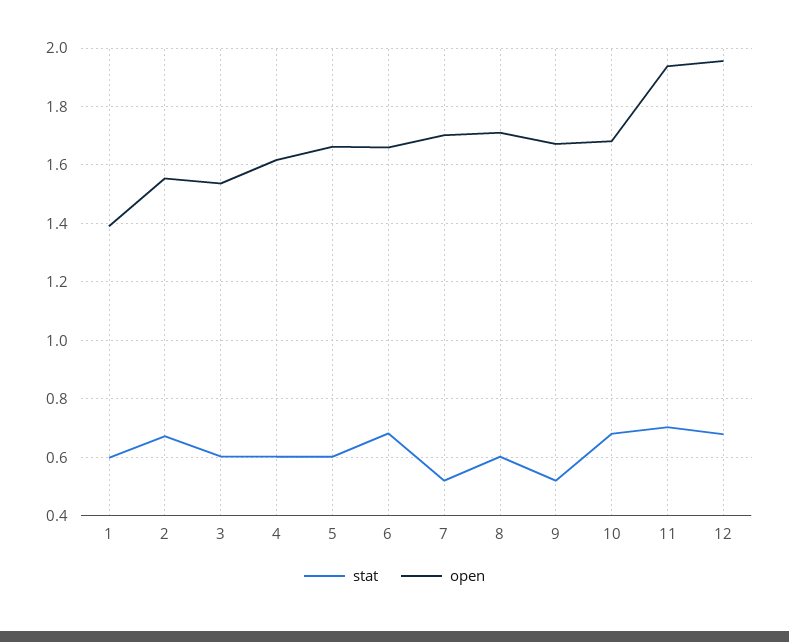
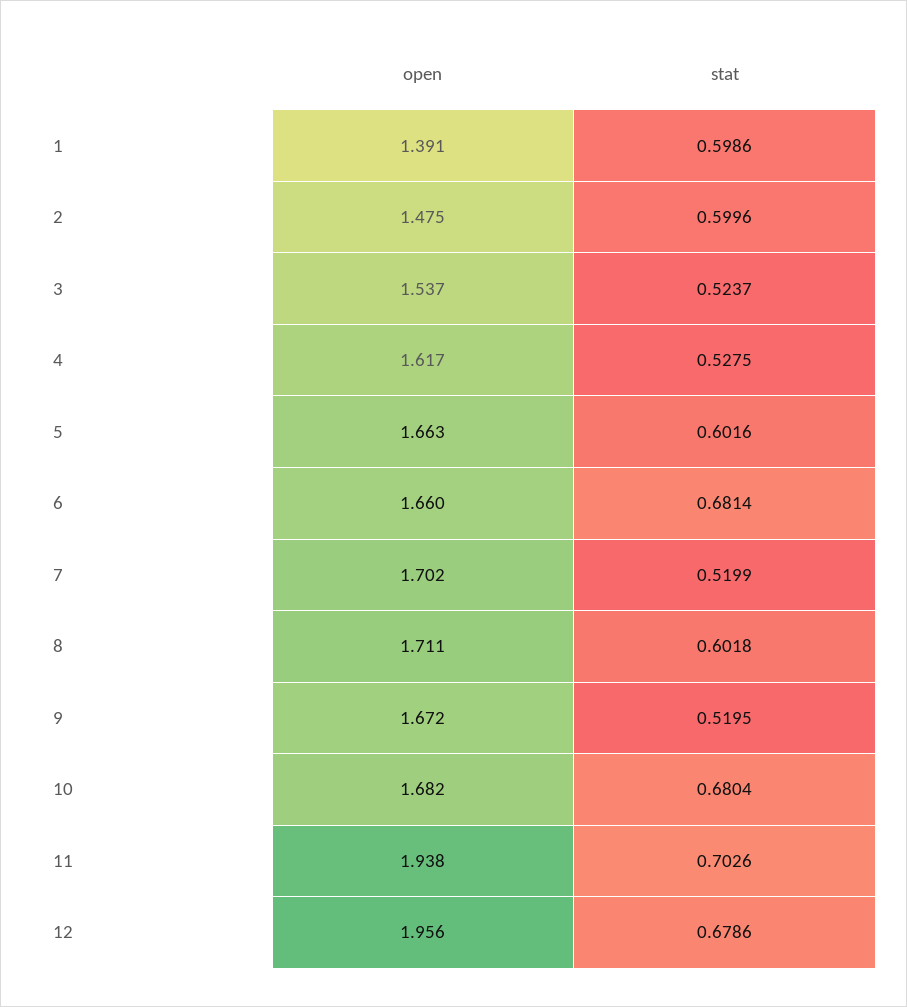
  {
    "stat": {
      "1": 0.5986,
-     "2": 0.675,
+     "2": 0.5996,
-     "3": 0.6,
+     "3": 0.5237,
-     "4": 0.6,
+     "4": 0.5275,
      "5": 0.6016,
      "6": 0.6814,
      "7": 0.5199,
      "8": 0.6018,
      "9": 0.5195,
      "10": 0.6804,
      "11": 0.7026,
      "12": 0.6786
    },
    "open": {
      "1": 1.391,
-     "2": 1.55,
+     "2": 1.475,
      "3": 1.537,
      "4": 1.617,
      "5": 1.663,
      "6": 1.66,
      "7": 1.702,
      "8": 1.711,
      "9": 1.672,
      "10": 1.682,
      "11": 1.938,
      "12": 1.956
    }
  }

